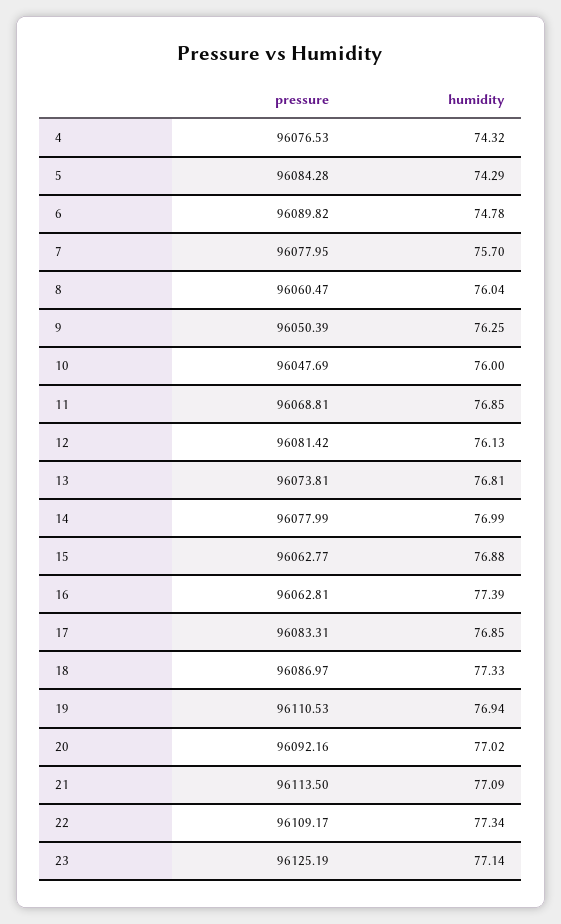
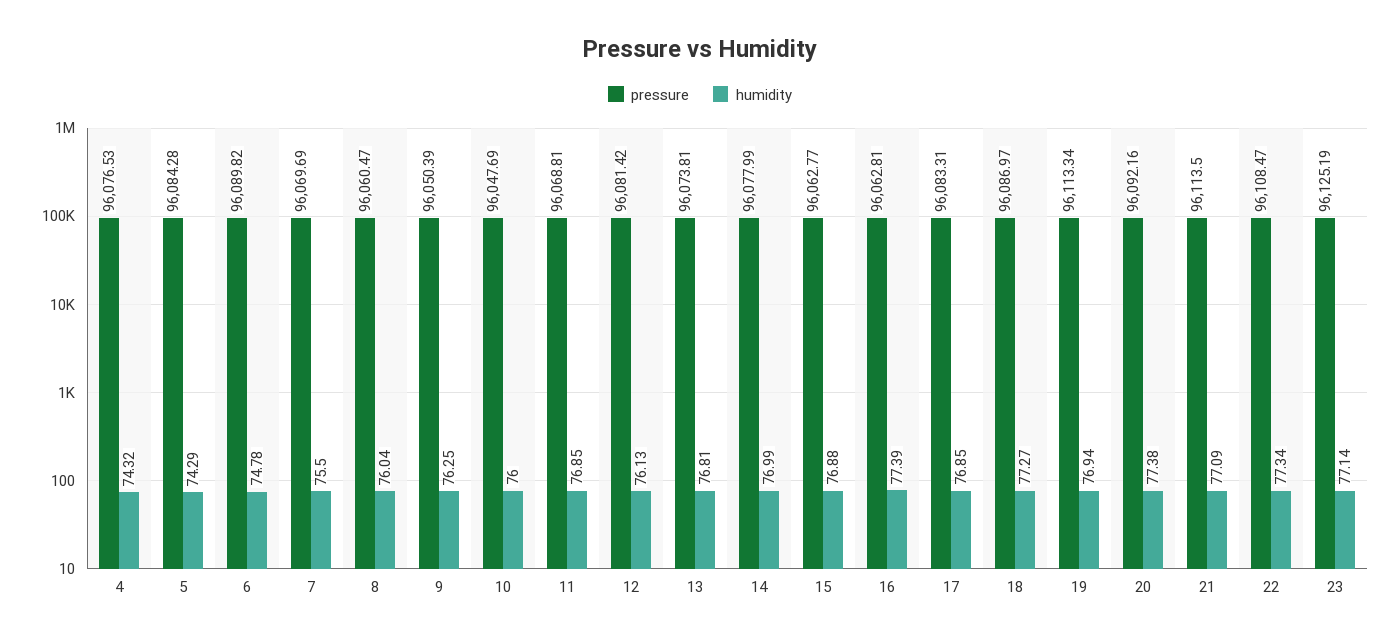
  {
    "pressure": {
      "4": 96076.53,
      "5": 96084.28,
      "6": 96089.82,
-     "7": 96077.95,
+     "7": 96069.69,
      "8": 96060.47,
      "9": 96050.39,
      "10": 96047.69,
      "11": 96068.81,
      "12": 96081.42,
      "13": 96073.81,
      "14": 96077.99,
      "15": 96062.77,
      "16": 96062.81,
      "17": 96083.31,
      "18": 96086.97,
-     "19": 96110.53,
+     "19": 96113.34,
      "20": 96092.16,
      "21": 96113.5,
-     "22": 96109.17,
+     "22": 96108.47,
      "23": 96125.19
    },
    "humidity": {
      "4": 74.32,
      "5": 74.29,
      "6": 74.78,
-     "7": 75.7,
+     "7": 75.5,
      "8": 76.04,
      "9": 76.25,
      "10": 76,
      "11": 76.85,
      "12": 76.13,
      "13": 76.81,
      "14": 76.99,
      "15": 76.88,
      "16": 77.39,
      "17": 76.85,
-     "18": 77.33,
+     "18": 77.27,
      "19": 76.94,
-     "20": 77.02,
+     "20": 77.38,
      "21": 77.09,
      "22": 77.34,
      "23": 77.14
    }
  }

